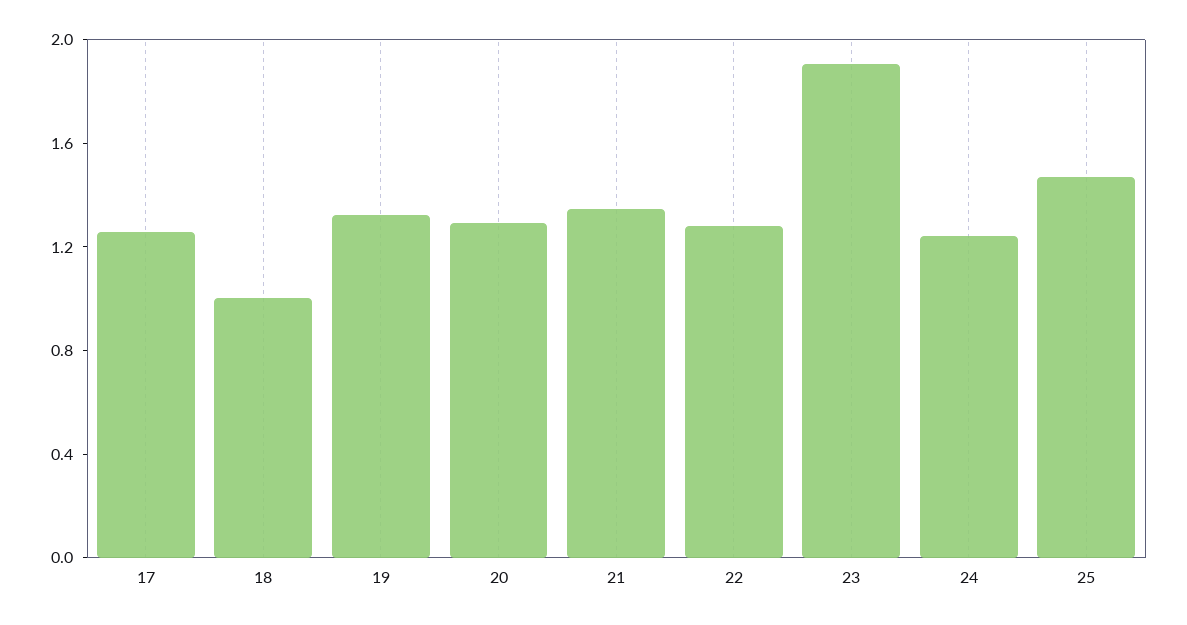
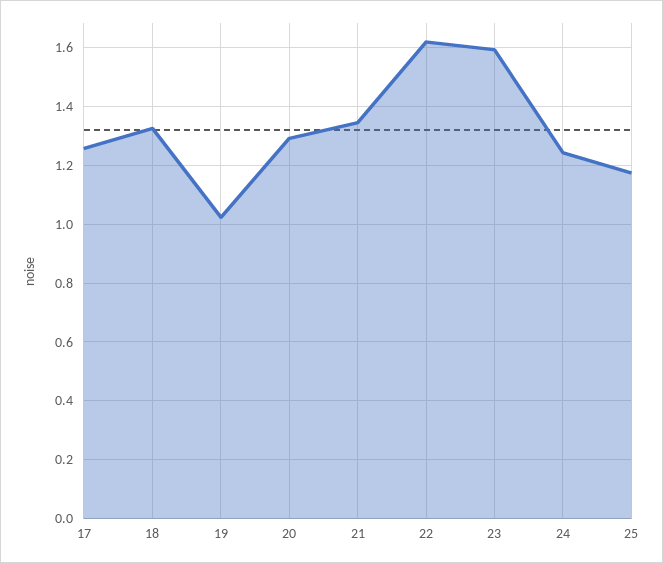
  {
    "17": 1.25,
-   "18": 1,
+   "18": 1.325,
-   "19": 1.3,
+   "19": 1.025,
    "20": 1.3,
    "21": 1.35,
-   "22": 1.3,
+   "22": 1.625,
-   "23": 1.9,
+   "23": 1.6,
    "24": 1.25,
-   "25": 1.5
+   "25": 1.175
  }

